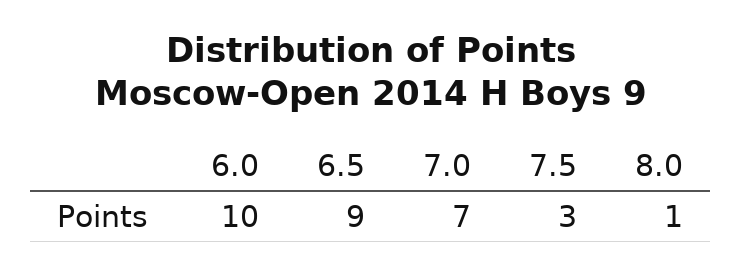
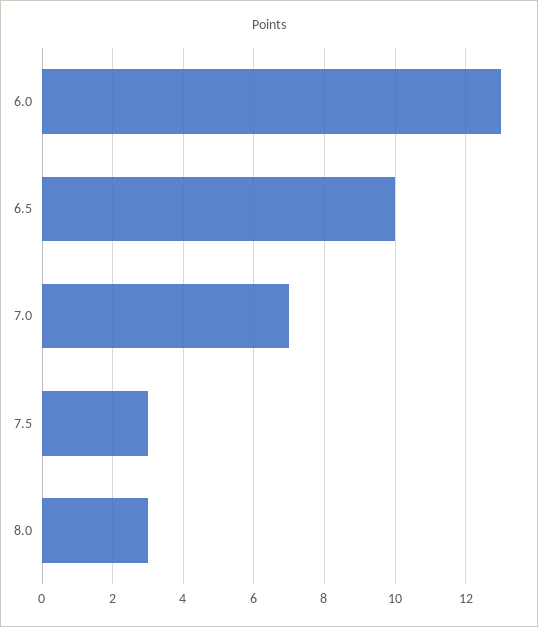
  {
-   "6.0": 10,
+   "6.0": 13,
-   "6.5": 9,
+   "6.5": 10,
    "7.0": 7,
    "7.5": 3,
-   "8.0": 1
+   "8.0": 3
  }

